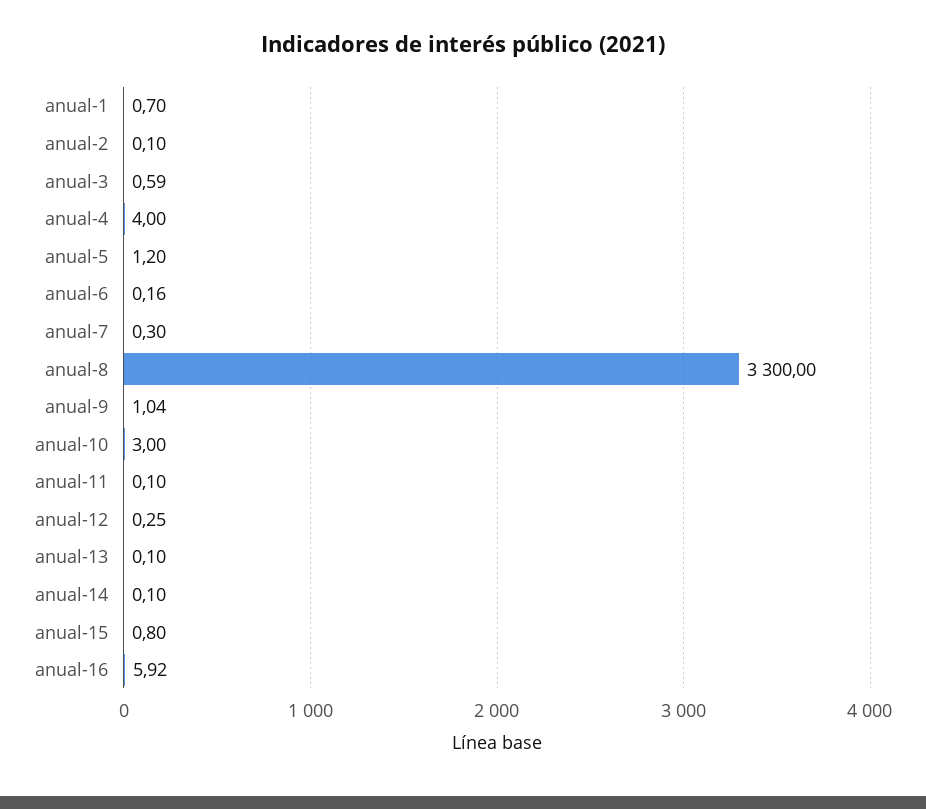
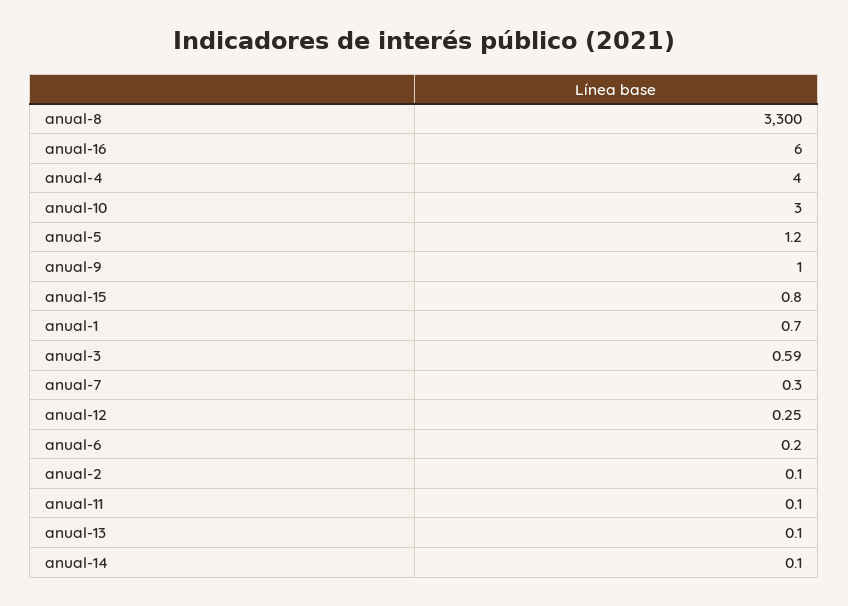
  {
    "anual-1": 0.7,
    "anual-2": 0.1,
    "anual-3": 0.59,
    "anual-4": 4,
    "anual-5": 1.2,
-   "anual-6": 0.16,
+   "anual-6": 0.2,
    "anual-7": 0.3,
    "anual-8": 3300,
-   "anual-9": 1.04,
+   "anual-9": 1,
    "anual-10": 3,
    "anual-11": 0.1,
    "anual-12": 0.25,
    "anual-13": 0.1,
    "anual-14": 0.1,
    "anual-15": 0.8,
-   "anual-16": 5.92
+   "anual-16": 6
  }

